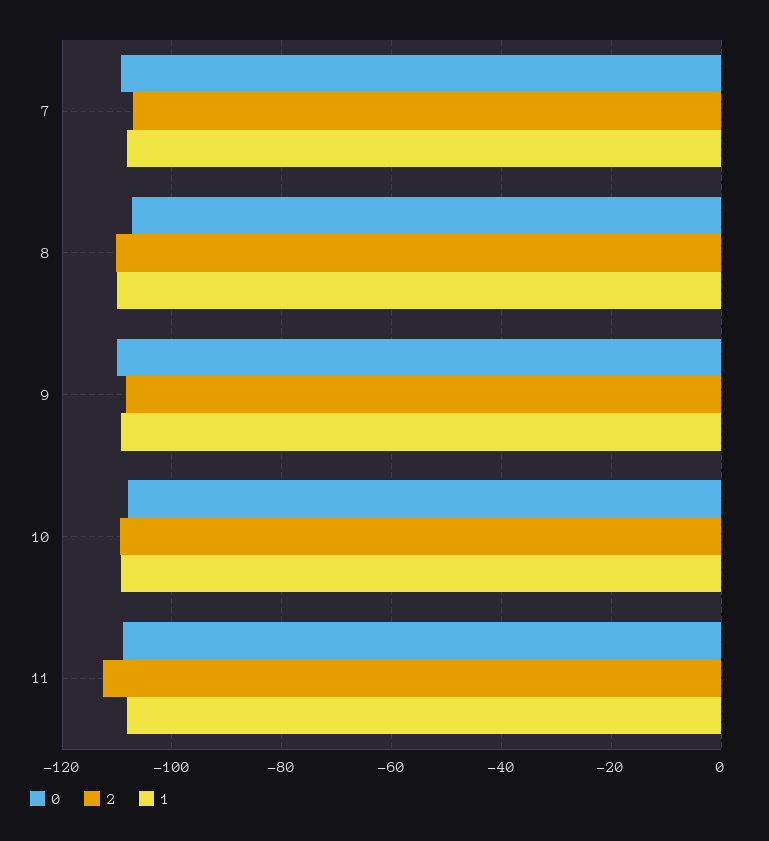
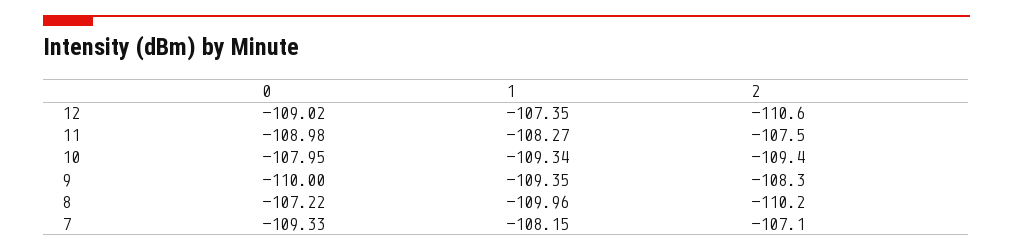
  {
    "0": {
      "7": -109.33,
      "8": -107.22,
      "9": -110,
      "10": -107.95,
-     "11": -108.98
+     "11": -108.98,
+     "12": -109.02
    },
    "2": {
      "7": -107.1,
      "8": -110.2,
      "9": -108.3,
      "10": -109.4,
-     "11": -112
+     "11": -107.5,
+     "12": -110.6
    },
    "1": {
      "7": -108.15,
      "8": -109.96,
      "9": -109.35,
      "10": -109.34,
-     "11": -108.27
+     "11": -108.27,
+     "12": -107.35
    }
  }

